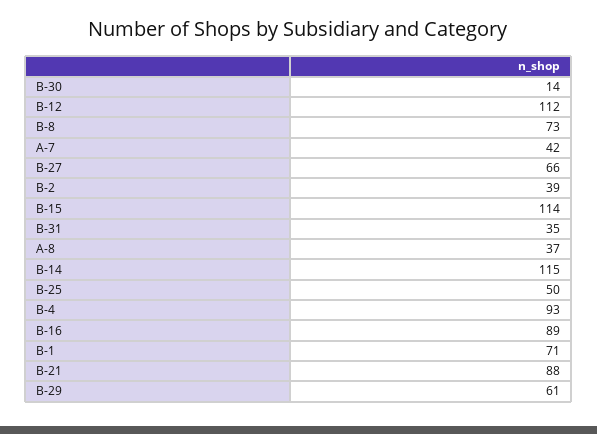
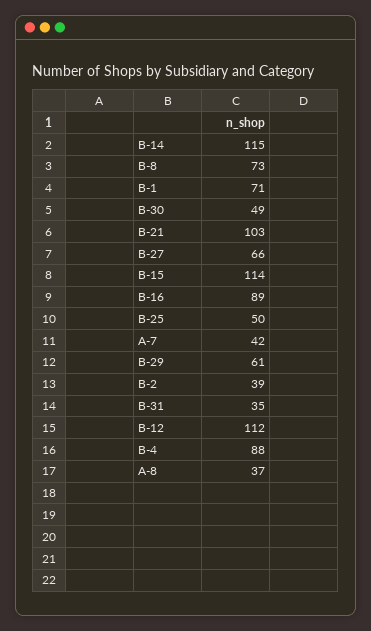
  {
-   "B-30": 14,
+   "B-30": 49,
    "B-12": 112,
    "B-8": 73,
    "A-7": 42,
    "B-27": 66,
    "B-2": 39,
    "B-15": 114,
    "B-31": 35,
    "A-8": 37,
    "B-14": 115,
    "B-25": 50,
-   "B-4": 93,
+   "B-4": 88,
    "B-16": 89,
    "B-1": 71,
-   "B-21": 88,
+   "B-21": 103,
    "B-29": 61
  }

